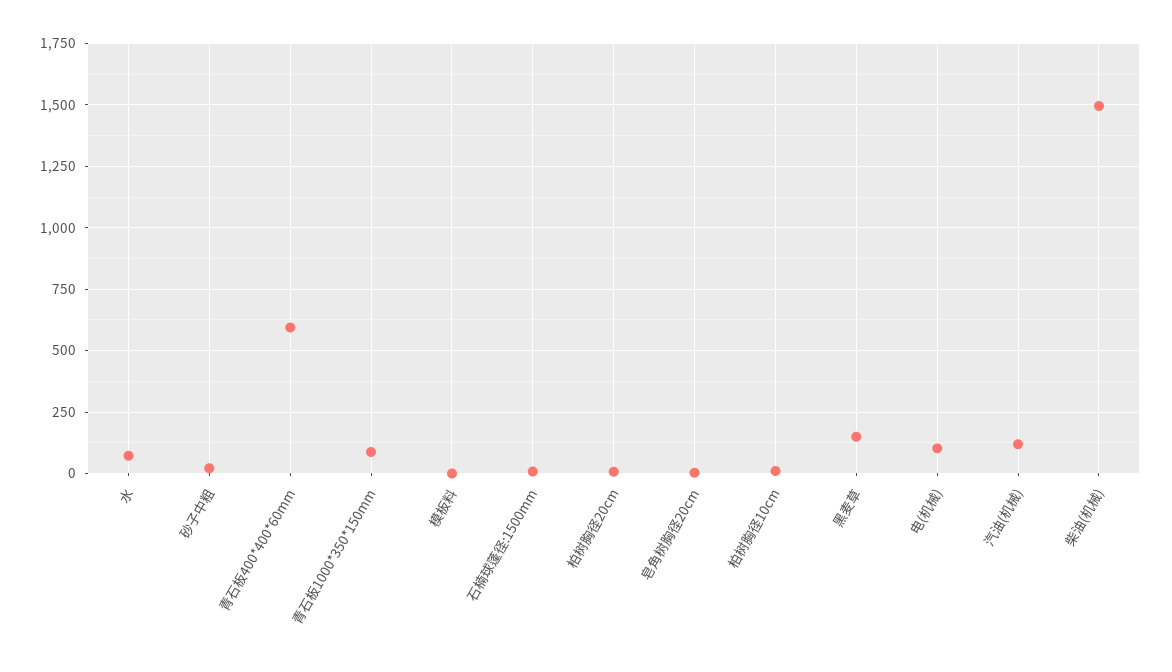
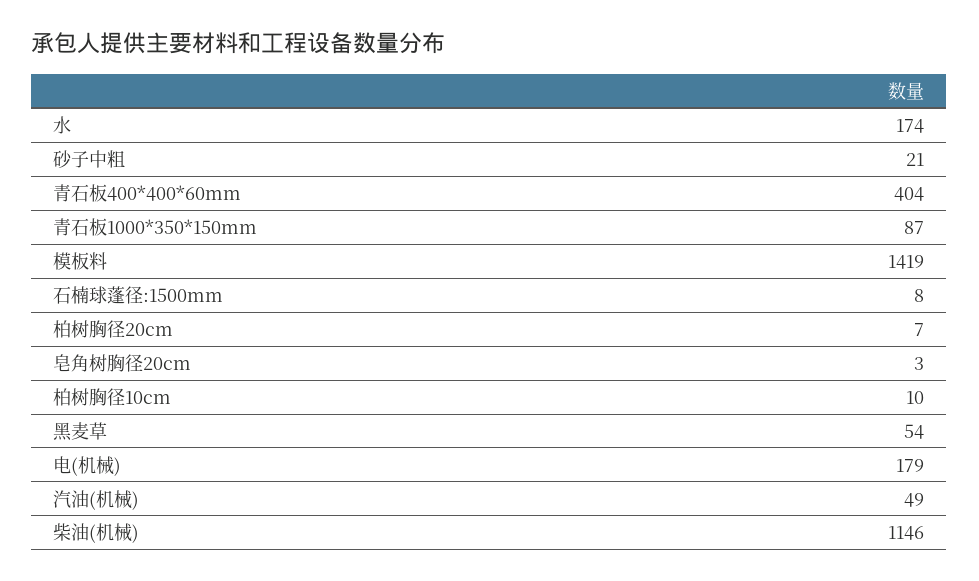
  {
-   "水": 75,
+   "水": 174,
    "砂子中粗": 21,
-   "青石板400*400*60mm": 600,
+   "青石板400*400*60mm": 404,
    "青石板1000*350*150mm": 87,
-   "模板料": 0,
+   "模板料": 1419,
    "石楠球蓬径:1500mm": 8,
    "柏树胸径20cm": 7,
    "皂角树胸径20cm": 3,
    "柏树胸径10cm": 10,
-   "黑麦草": 150,
+   "黑麦草": 54,
-   "电(机械)": 100,
+   "电(机械)": 179,
-   "汽油(机械)": 125,
+   "汽油(机械)": 49,
-   "柴油(机械)": 1500
+   "柴油(机械)": 1146
  }

